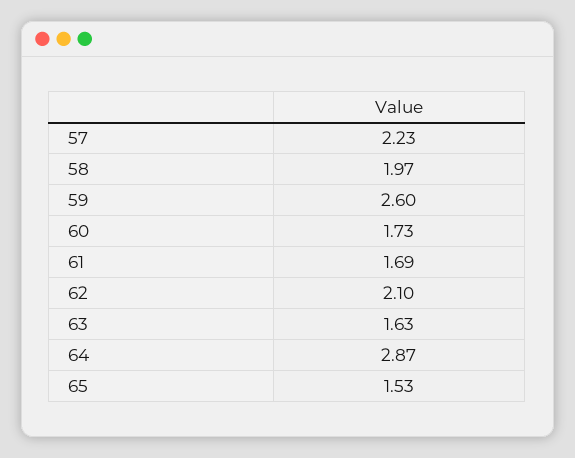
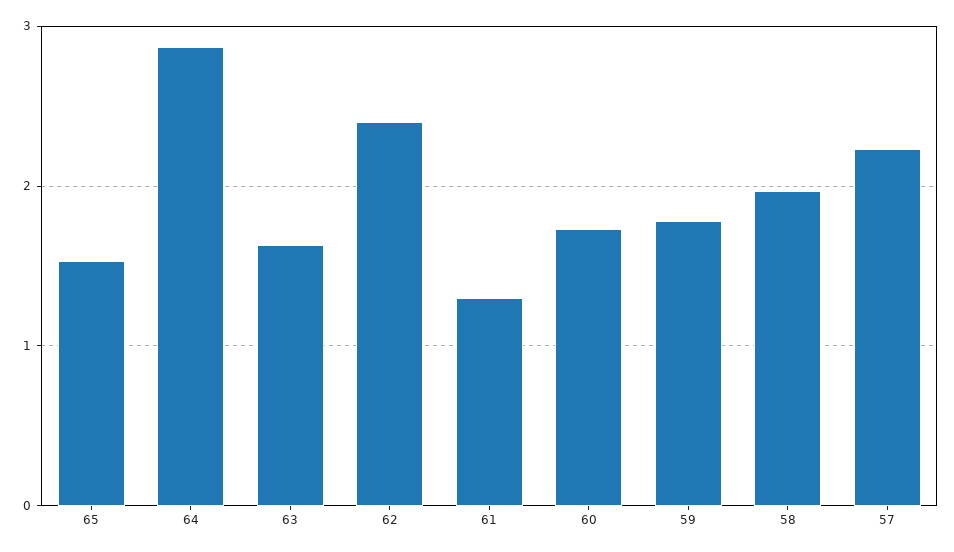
  {
    "57": 2.23,
    "58": 1.97,
-   "59": 2.6,
+   "59": 1.8,
    "60": 1.73,
-   "61": 1.69,
+   "61": 1.3,
-   "62": 2.1,
+   "62": 2.4,
    "63": 1.63,
    "64": 2.87,
    "65": 1.53
  }

